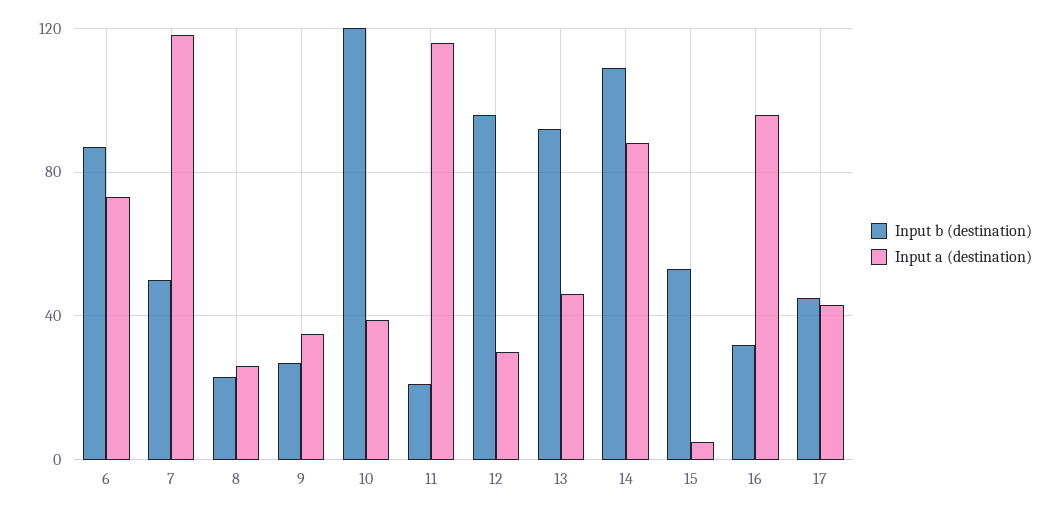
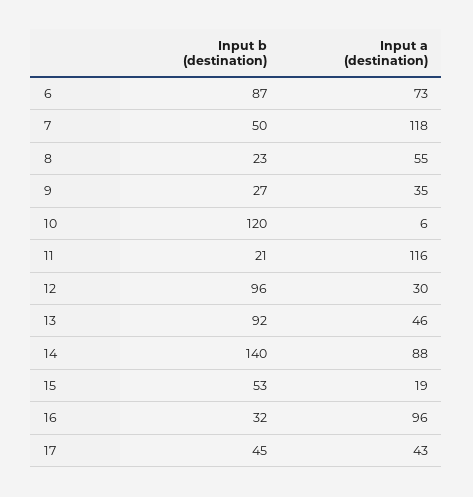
  {
    "Input b (destination)": {
      "6": 87,
      "7": 50,
      "8": 23,
      "9": 27,
      "10": 120,
      "11": 21,
      "12": 96,
      "13": 92,
-     "14": 110,
+     "14": 140,
      "15": 53,
      "16": 32,
      "17": 45
    },
    "Input a (destination)": {
      "6": 73,
      "7": 118,
-     "8": 25,
+     "8": 55,
      "9": 35,
-     "10": 40,
+     "10": 6,
      "11": 116,
      "12": 30,
      "13": 46,
      "14": 88,
-     "15": 5,
+     "15": 19,
      "16": 96,
      "17": 43
    }
  }

